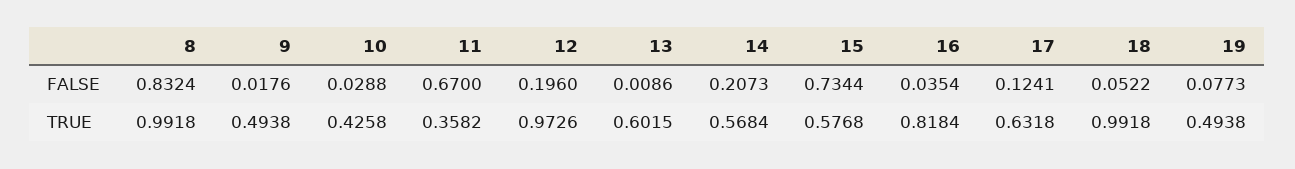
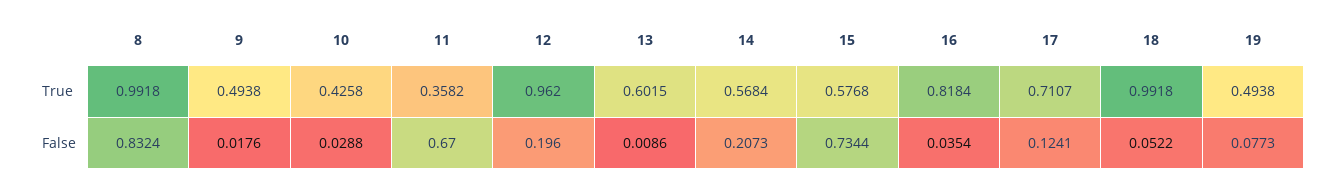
  {
    "8": {
      "FALSE": 0.8324,
      "TRUE": 0.9918
    },
    "9": {
      "FALSE": 0.0176,
      "TRUE": 0.4938
    },
    "10": {
      "FALSE": 0.0288,
      "TRUE": 0.4258
    },
    "11": {
      "FALSE": 0.67,
      "TRUE": 0.3582
    },
    "12": {
      "FALSE": 0.196,
-     "TRUE": 0.9726
+     "TRUE": 0.962
    },
    "13": {
      "FALSE": 0.0086,
      "TRUE": 0.6015
    },
    "14": {
      "FALSE": 0.2073,
      "TRUE": 0.5684
    },
    "15": {
      "FALSE": 0.7344,
      "TRUE": 0.5768
    },
    "16": {
      "FALSE": 0.0354,
      "TRUE": 0.8184
    },
    "17": {
      "FALSE": 0.1241,
-     "TRUE": 0.6318
+     "TRUE": 0.7107
    },
    "18": {
      "FALSE": 0.0522,
      "TRUE": 0.9918
    },
    "19": {
      "FALSE": 0.0773,
      "TRUE": 0.4938
    }
  }

